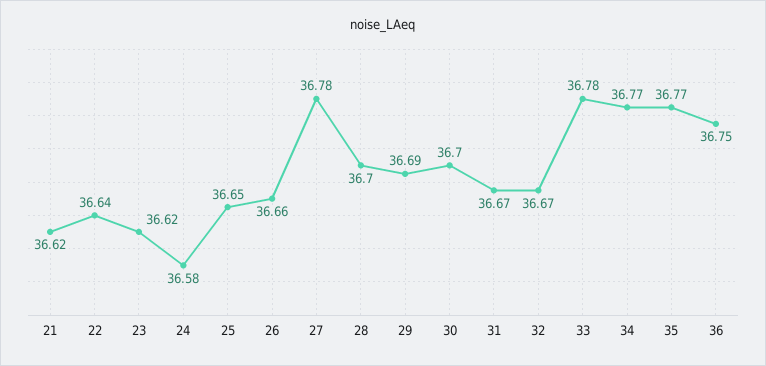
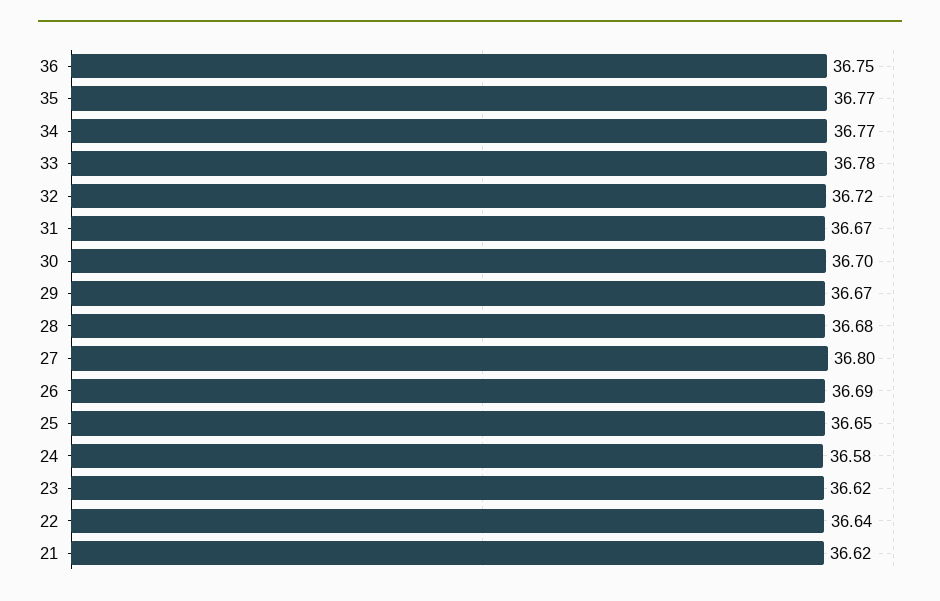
  {
    "21": 36.62,
    "22": 36.64,
    "23": 36.62,
    "24": 36.58,
    "25": 36.65,
-   "26": 36.66,
+   "26": 36.69,
-   "27": 36.78,
+   "27": 36.8,
-   "28": 36.7,
+   "28": 36.68,
-   "29": 36.69,
+   "29": 36.67,
    "30": 36.7,
    "31": 36.67,
-   "32": 36.67,
+   "32": 36.72,
    "33": 36.78,
    "34": 36.77,
    "35": 36.77,
    "36": 36.75
  }

